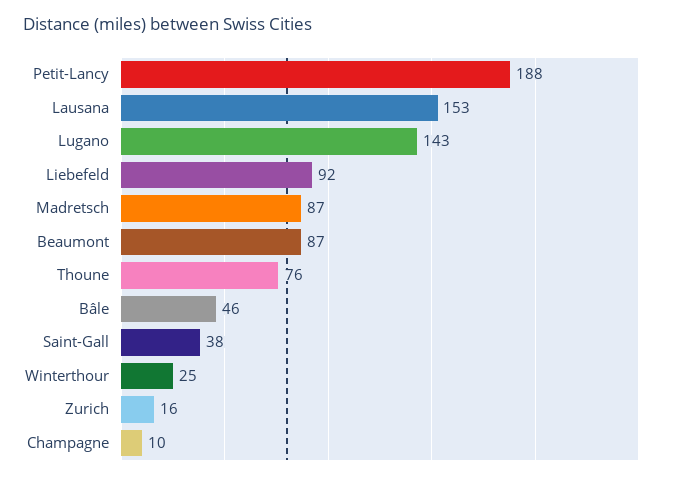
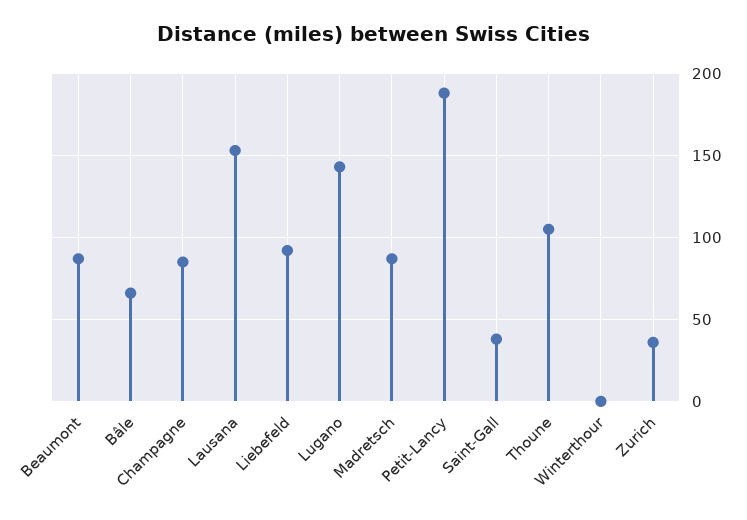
  {
    "Petit-Lancy": 188,
    "Lausana": 153,
    "Lugano": 143,
    "Liebefeld": 92,
    "Madretsch": 87,
    "Beaumont": 87,
-   "Thoune": 76,
+   "Thoune": 105,
-   "Bâle": 46,
+   "Bâle": 65,
    "Saint-Gall": 38,
-   "Winterthour": 25,
+   "Winterthour": 0,
-   "Zurich": 16,
+   "Zurich": 35,
-   "Champagne": 10
+   "Champagne": 85
  }

